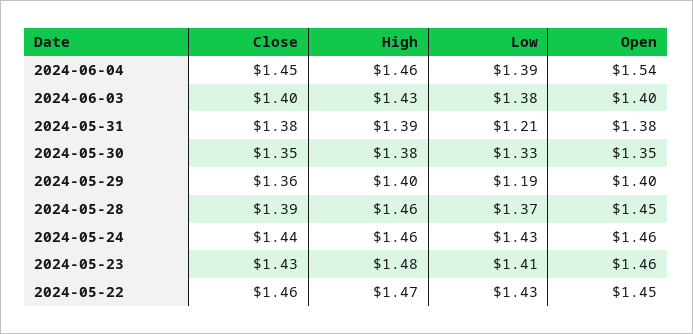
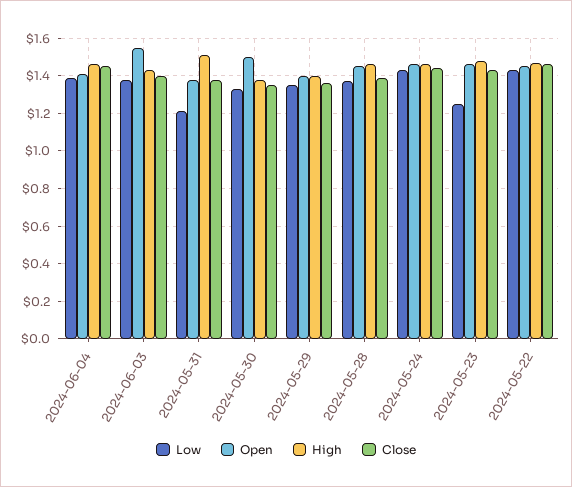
  {
    "Close": {
      "2024-06-04": 1.45,
      "2024-06-03": 1.4,
      "2024-05-31": 1.38,
      "2024-05-30": 1.35,
      "2024-05-29": 1.36,
      "2024-05-28": 1.39,
      "2024-05-24": 1.44,
      "2024-05-23": 1.43,
      "2024-05-22": 1.46
    },
    "High": {
      "2024-06-04": 1.46,
      "2024-06-03": 1.43,
-     "2024-05-31": 1.39,
+     "2024-05-31": 1.5,
      "2024-05-30": 1.38,
      "2024-05-29": 1.4,
      "2024-05-28": 1.46,
      "2024-05-24": 1.46,
      "2024-05-23": 1.48,
      "2024-05-22": 1.47
    },
    "Low": {
      "2024-06-04": 1.39,
      "2024-06-03": 1.38,
      "2024-05-31": 1.21,
      "2024-05-30": 1.33,
-     "2024-05-29": 1.19,
+     "2024-05-29": 1.35,
      "2024-05-28": 1.37,
      "2024-05-24": 1.43,
-     "2024-05-23": 1.41,
+     "2024-05-23": 1.25,
      "2024-05-22": 1.43
    },
    "Open": {
-     "2024-06-04": 1.54,
+     "2024-06-04": 1.4,
-     "2024-06-03": 1.4,
+     "2024-06-03": 1.55,
      "2024-05-31": 1.38,
-     "2024-05-30": 1.35,
+     "2024-05-30": 1.5,
      "2024-05-29": 1.4,
      "2024-05-28": 1.45,
      "2024-05-24": 1.46,
      "2024-05-23": 1.46,
      "2024-05-22": 1.45
    }
  }

